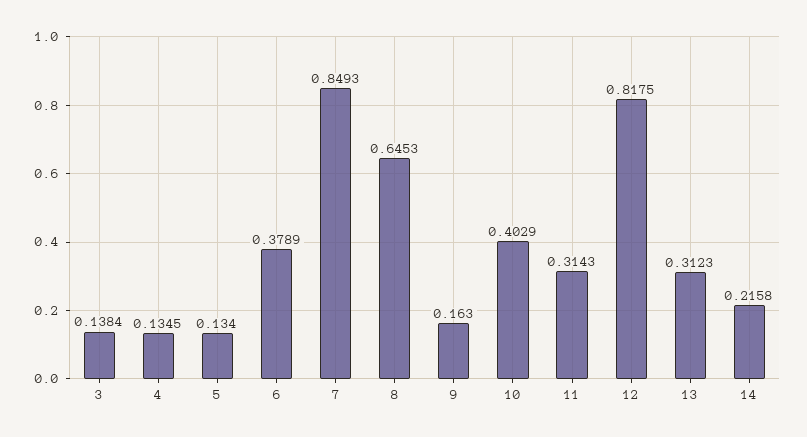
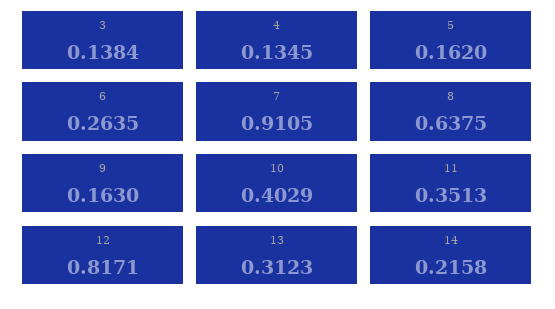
  {
    "3": 0.1384,
    "4": 0.1345,
-   "5": 0.134,
+   "5": 0.162,
-   "6": 0.3789,
+   "6": 0.2635,
-   "7": 0.8493,
+   "7": 0.9105,
-   "8": 0.6453,
+   "8": 0.6375,
    "9": 0.163,
    "10": 0.4029,
-   "11": 0.3143,
+   "11": 0.3513,
-   "12": 0.8175,
+   "12": 0.8171,
    "13": 0.3123,
    "14": 0.2158
  }

